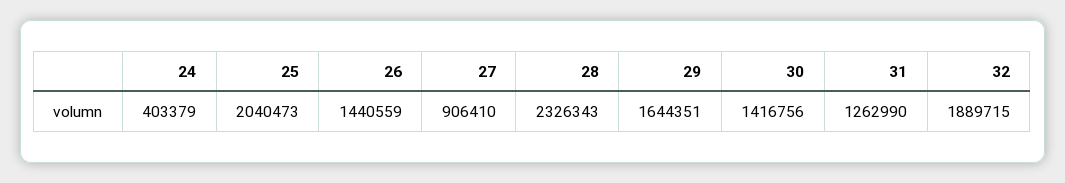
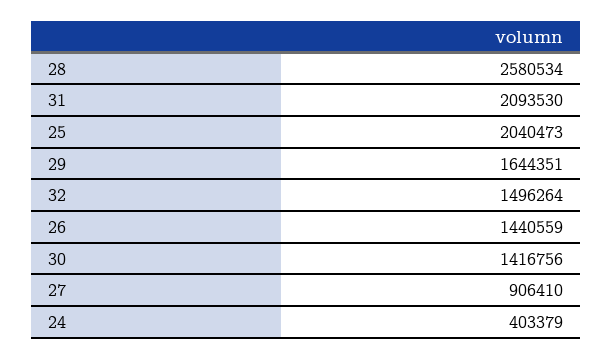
  {
    "24": 403379,
    "25": 2040473,
    "26": 1440559,
    "27": 906410,
-   "28": 2326343,
+   "28": 2580534,
    "29": 1644351,
    "30": 1416756,
-   "31": 1262990,
+   "31": 2093530,
-   "32": 1889715
+   "32": 1496264
  }

